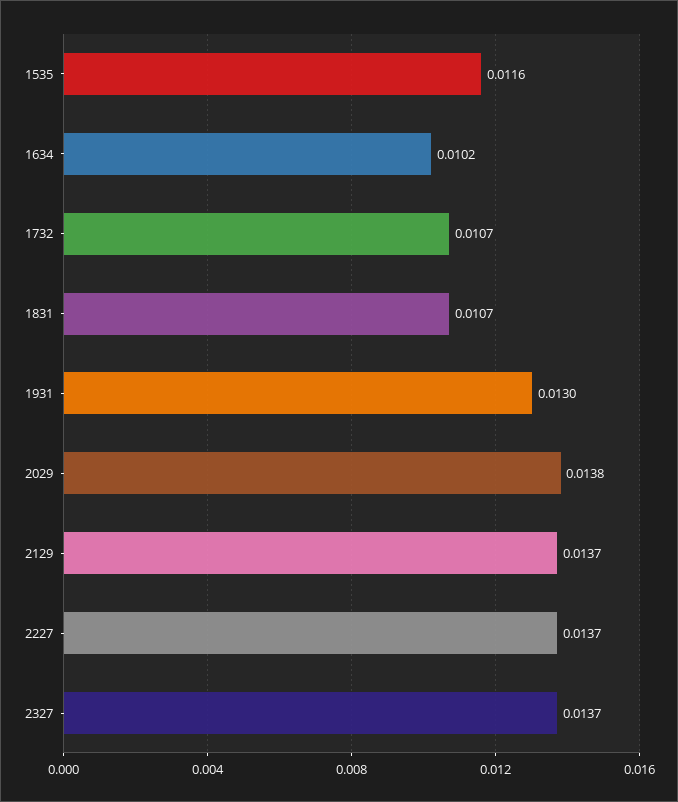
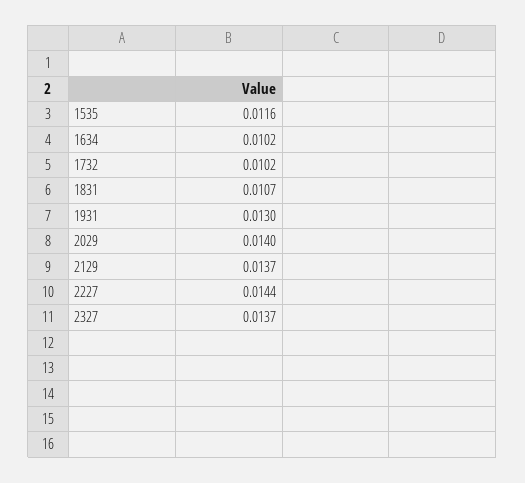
  {
    "1535": 0.0116,
    "1634": 0.0102,
-   "1732": 0.0107,
+   "1732": 0.0102,
    "1831": 0.0107,
    "1931": 0.013,
-   "2029": 0.0138,
+   "2029": 0.014,
    "2129": 0.0137,
-   "2227": 0.0137,
+   "2227": 0.0144,
    "2327": 0.0137
  }

